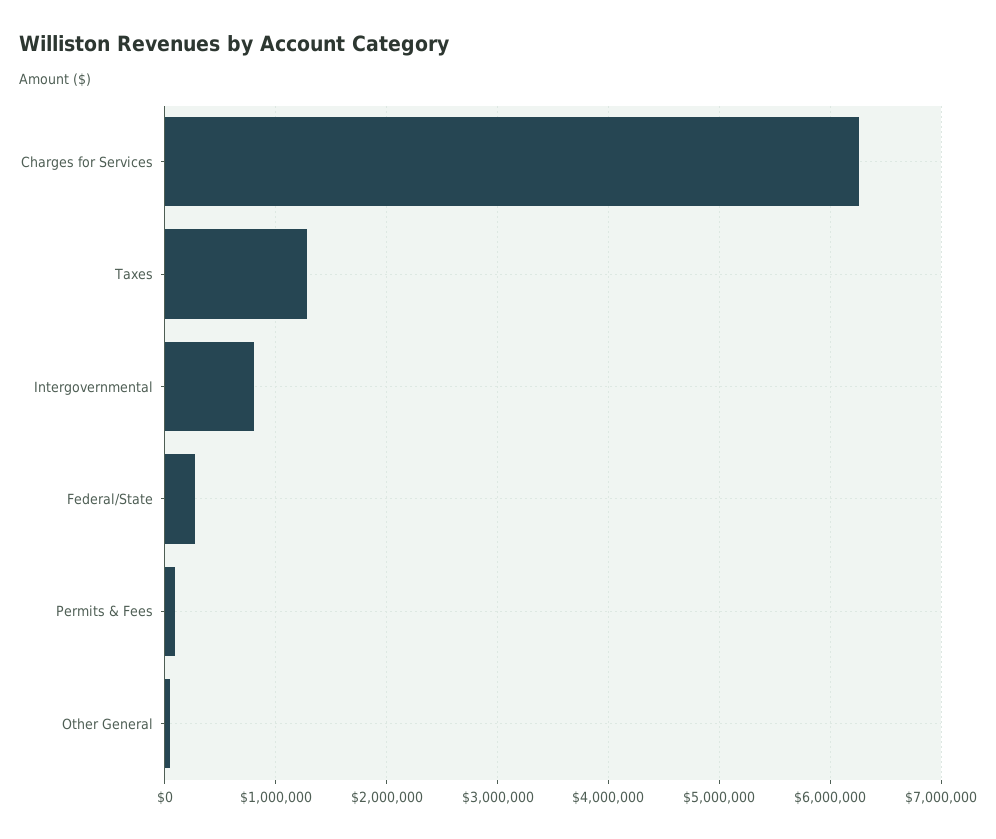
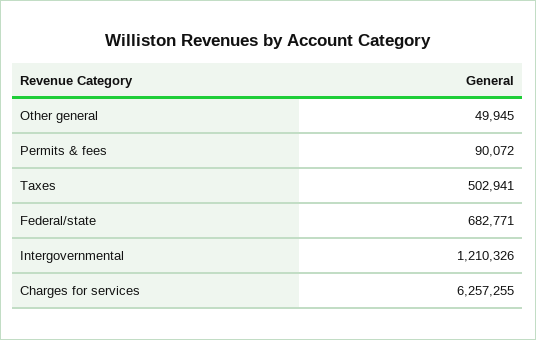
  {
    "Charges for Services": 6257255,
-   "Taxes": 1300000,
+   "Taxes": 502941,
-   "Intergovernmental": 800000,
+   "Intergovernmental": 1210326,
-   "Federal/State": 300000,
+   "Federal/State": 682771,
    "Permits & Fees": 90072,
    "Other General": 49945
  }

